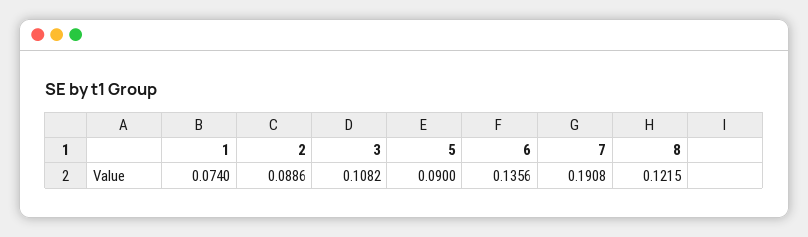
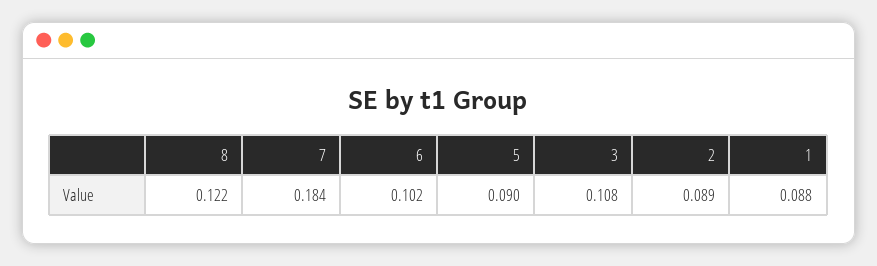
  {
-   "1": 0.074,
+   "1": 0.088,
    "2": 0.0886,
    "3": 0.1082,
    "5": 0.09,
-   "6": 0.1356,
+   "6": 0.102,
-   "7": 0.1908,
+   "7": 0.184,
    "8": 0.1215
  }

